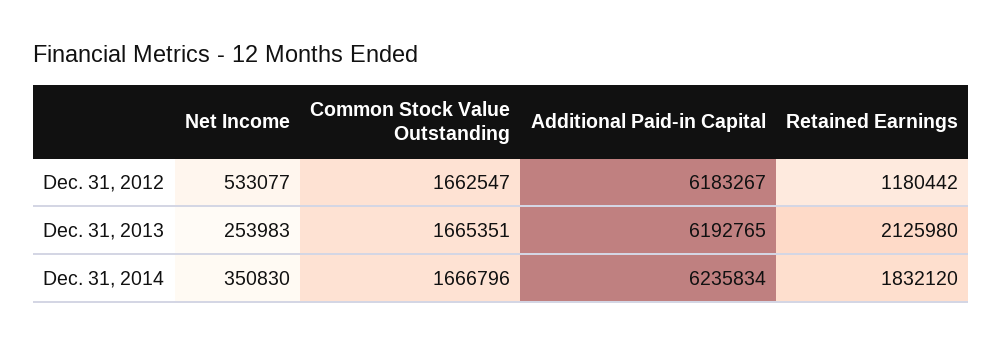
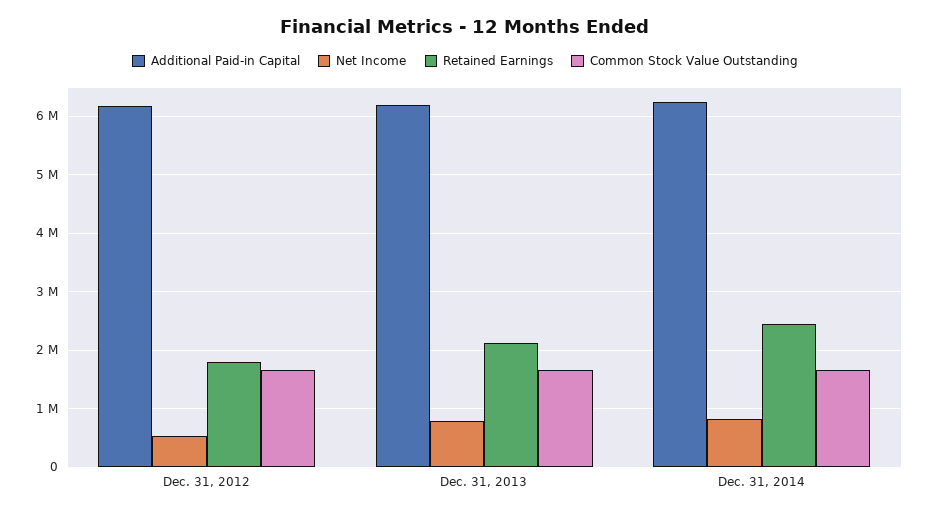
  {
    "Net Income": {
      "Dec. 31, 2012": 533077,
-     "Dec. 31, 2013": 253983,
+     "Dec. 31, 2013": 800000,
-     "Dec. 31, 2014": 350830
+     "Dec. 31, 2014": 800000
    },
    "Common Stock Value Outstanding": {
      "Dec. 31, 2012": 1662547,
      "Dec. 31, 2013": 1665351,
      "Dec. 31, 2014": 1666796
    },
    "Additional Paid-in Capital": {
      "Dec. 31, 2012": 6183267,
      "Dec. 31, 2013": 6192765,
      "Dec. 31, 2014": 6235834
    },
    "Retained Earnings": {
-     "Dec. 31, 2012": 1180442,
+     "Dec. 31, 2012": 1800000,
      "Dec. 31, 2013": 2125980,
-     "Dec. 31, 2014": 1832120
+     "Dec. 31, 2014": 2400000
    }
  }

